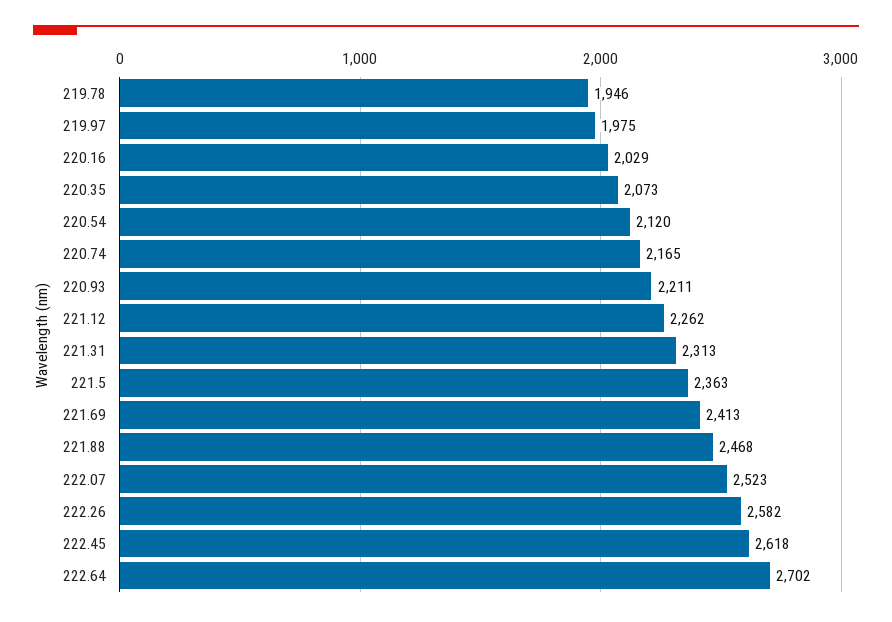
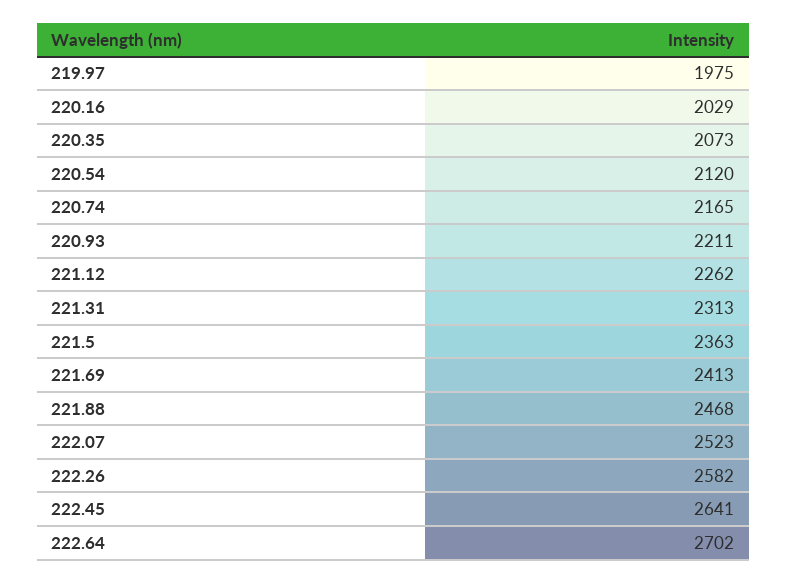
  {
-   "219.78": 1946,
    "219.97": 1975,
    "220.16": 2029,
    "220.35": 2073,
    "220.54": 2120,
    "220.74": 2165,
    "220.93": 2211,
    "221.12": 2262,
    "221.31": 2313,
    "221.5": 2363,
    "221.69": 2413,
    "221.88": 2468,
    "222.07": 2523,
    "222.26": 2582,
-   "222.45": 2618,
+   "222.45": 2641,
    "222.64": 2702
  }

